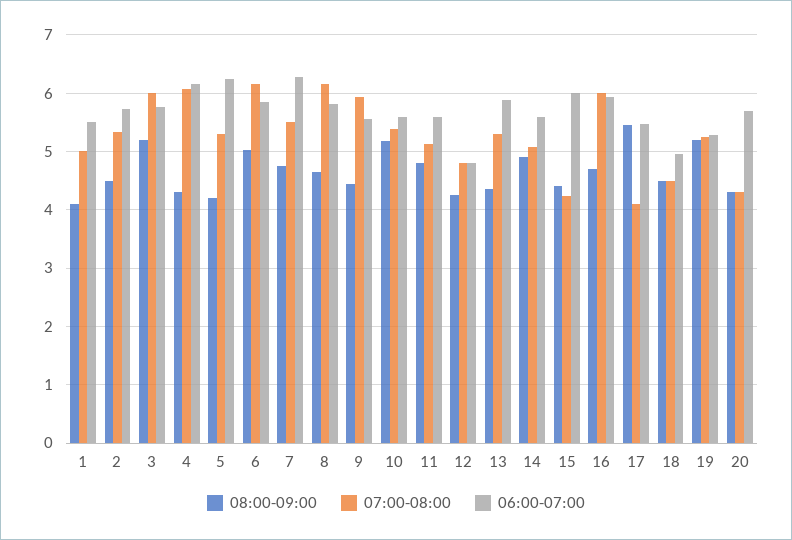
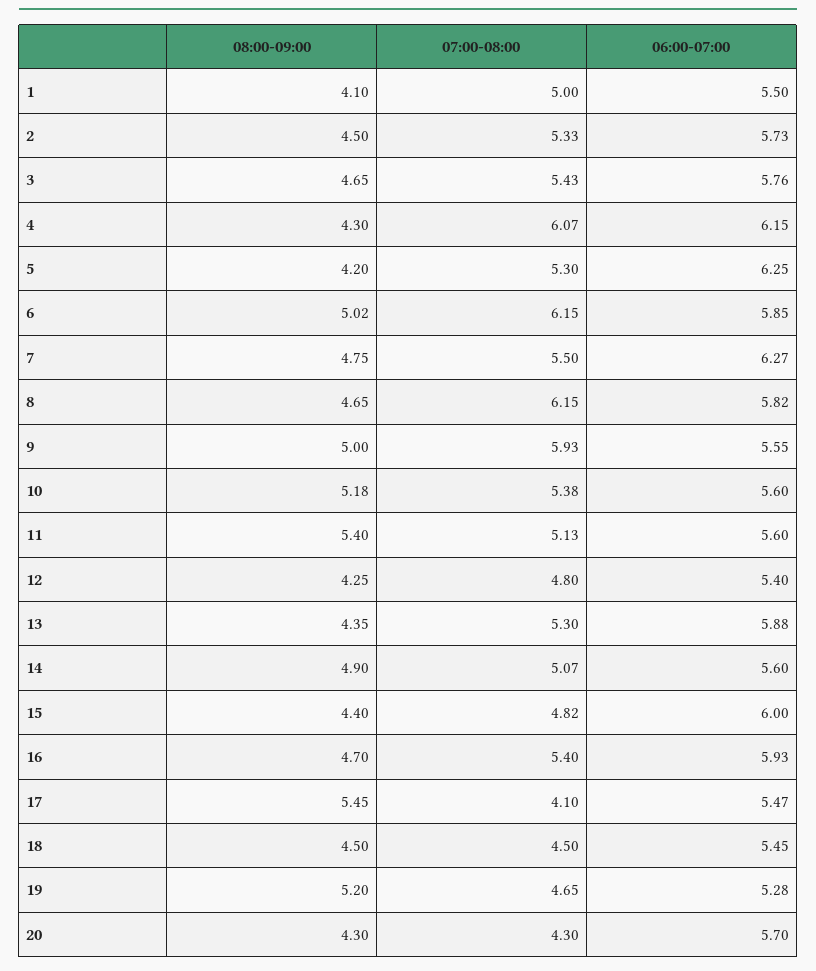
  {
    "08:00-09:00": {
      "1": 4.1,
      "2": 4.5,
-     "3": 5.2,
+     "3": 4.65,
      "4": 4.3,
      "5": 4.2,
      "6": 5.02,
      "7": 4.75,
      "8": 4.65,
-     "9": 4.4,
+     "9": 5,
      "10": 5.18,
-     "11": 4.8,
+     "11": 5.4,
      "12": 4.25,
      "13": 4.35,
      "14": 4.9,
      "15": 4.4,
      "16": 4.7,
      "17": 5.45,
      "18": 4.5,
      "19": 5.2,
      "20": 4.3
    },
    "07:00-08:00": {
      "1": 5,
      "2": 5.33,
-     "3": 6,
+     "3": 5.43,
      "4": 6.07,
      "5": 5.3,
      "6": 6.15,
      "7": 5.5,
      "8": 6.15,
      "9": 5.93,
      "10": 5.38,
      "11": 5.13,
      "12": 4.8,
      "13": 5.3,
      "14": 5.07,
-     "15": 4.2,
+     "15": 4.82,
-     "16": 6,
+     "16": 5.4,
      "17": 4.1,
      "18": 4.5,
-     "19": 5.2,
+     "19": 4.65,
      "20": 4.3
    },
    "06:00-07:00": {
      "1": 5.5,
      "2": 5.73,
      "3": 5.76,
      "4": 6.15,
      "5": 6.25,
      "6": 5.85,
      "7": 6.27,
      "8": 5.82,
      "9": 5.55,
      "10": 5.6,
      "11": 5.6,
-     "12": 4.8,
+     "12": 5.4,
      "13": 5.88,
      "14": 5.6,
      "15": 6,
      "16": 5.93,
      "17": 5.47,
-     "18": 5,
+     "18": 5.45,
      "19": 5.28,
      "20": 5.7
    }
  }

